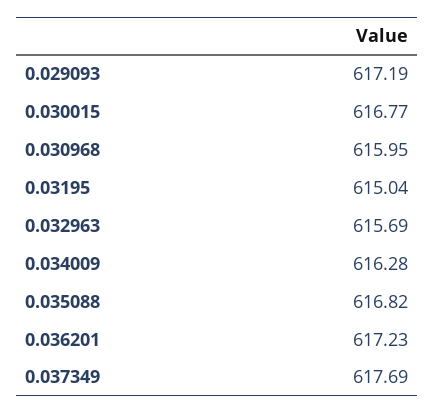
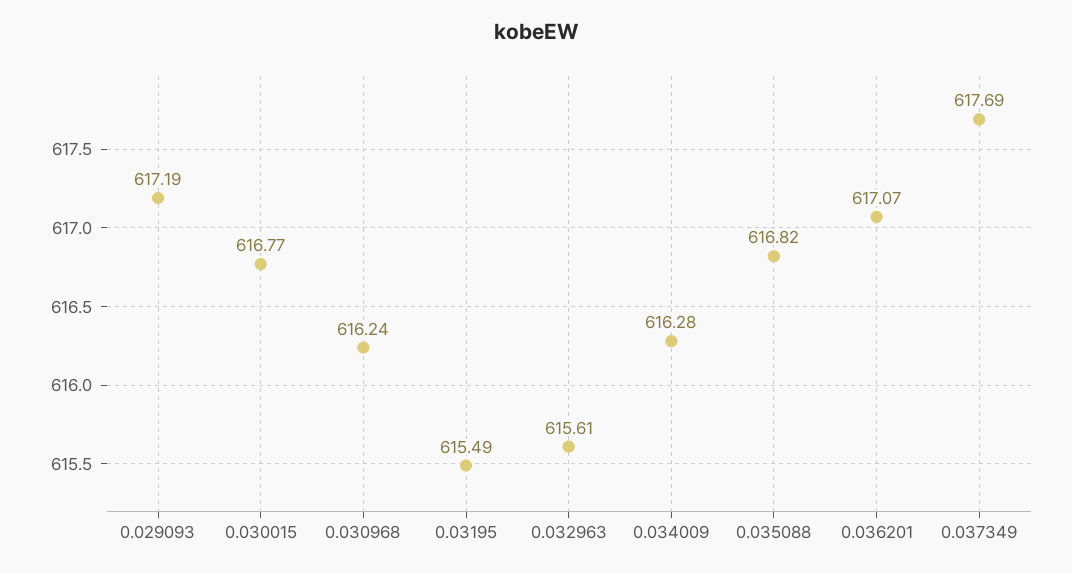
  {
    "0.029093": 617.19,
    "0.030015": 616.77,
-   "0.030968": 615.95,
+   "0.030968": 616.24,
-   "0.03195": 615.04,
+   "0.03195": 615.49,
-   "0.032963": 615.69,
+   "0.032963": 615.61,
    "0.034009": 616.28,
    "0.035088": 616.82,
-   "0.036201": 617.23,
+   "0.036201": 617.07,
    "0.037349": 617.69
  }

